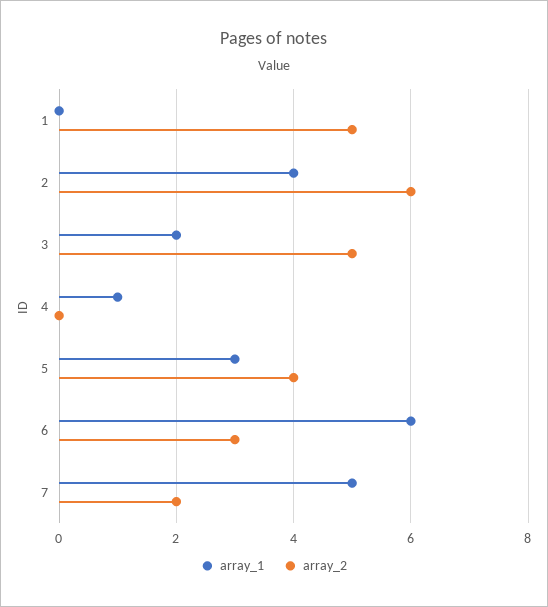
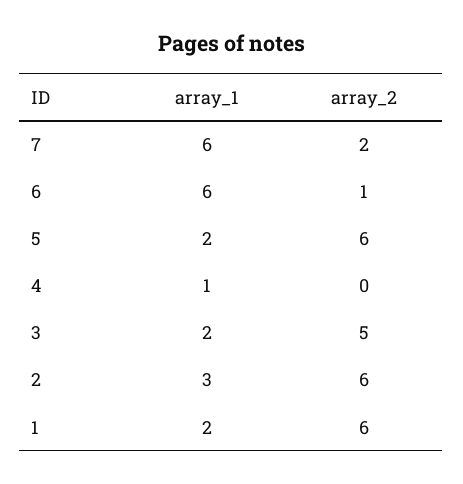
  {
    "array_1": {
-     "1": 0,
+     "1": 2,
-     "2": 4,
+     "2": 3,
      "3": 2,
      "4": 1,
-     "5": 3,
+     "5": 2,
      "6": 6,
-     "7": 5
+     "7": 6
    },
    "array_2": {
-     "1": 5,
+     "1": 6,
      "2": 6,
      "3": 5,
      "4": 0,
-     "5": 4,
+     "5": 6,
-     "6": 3,
+     "6": 1,
      "7": 2
    }
  }

